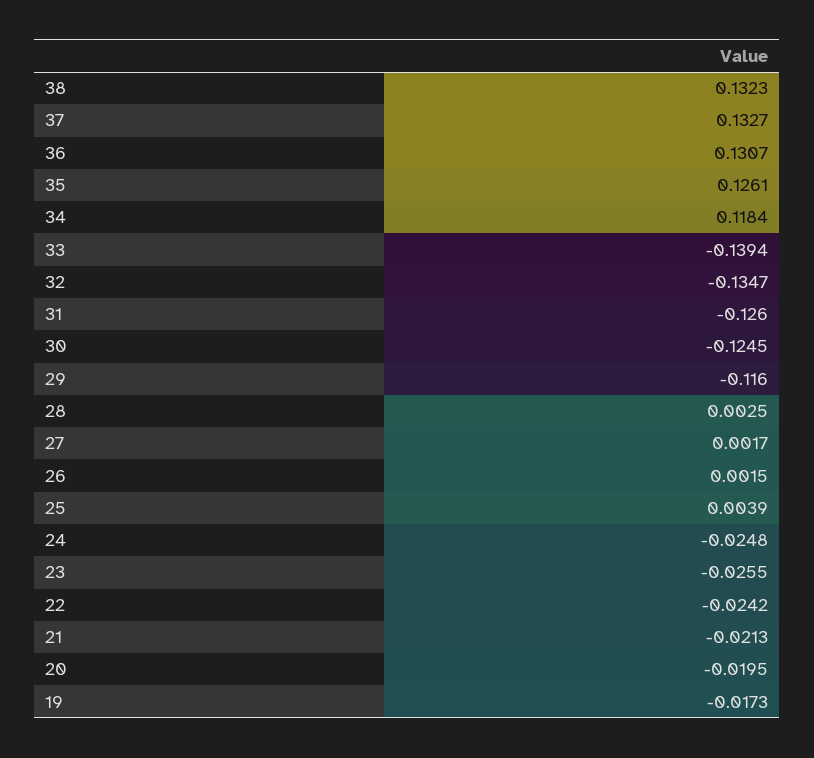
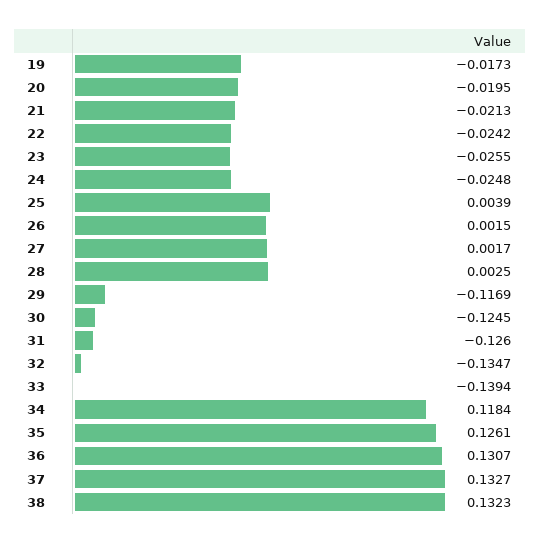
  {
    "38": 0.1323,
    "37": 0.1327,
    "36": 0.1307,
    "35": 0.1261,
    "34": 0.1184,
    "33": -0.1394,
    "32": -0.1347,
    "31": -0.126,
    "30": -0.1245,
-   "29": -0.116,
+   "29": -0.1169,
    "28": 0.0025,
    "27": 0.0017,
    "26": 0.0015,
    "25": 0.0039,
    "24": -0.0248,
    "23": -0.0255,
    "22": -0.0242,
    "21": -0.0213,
    "20": -0.0195,
    "19": -0.0173
  }

